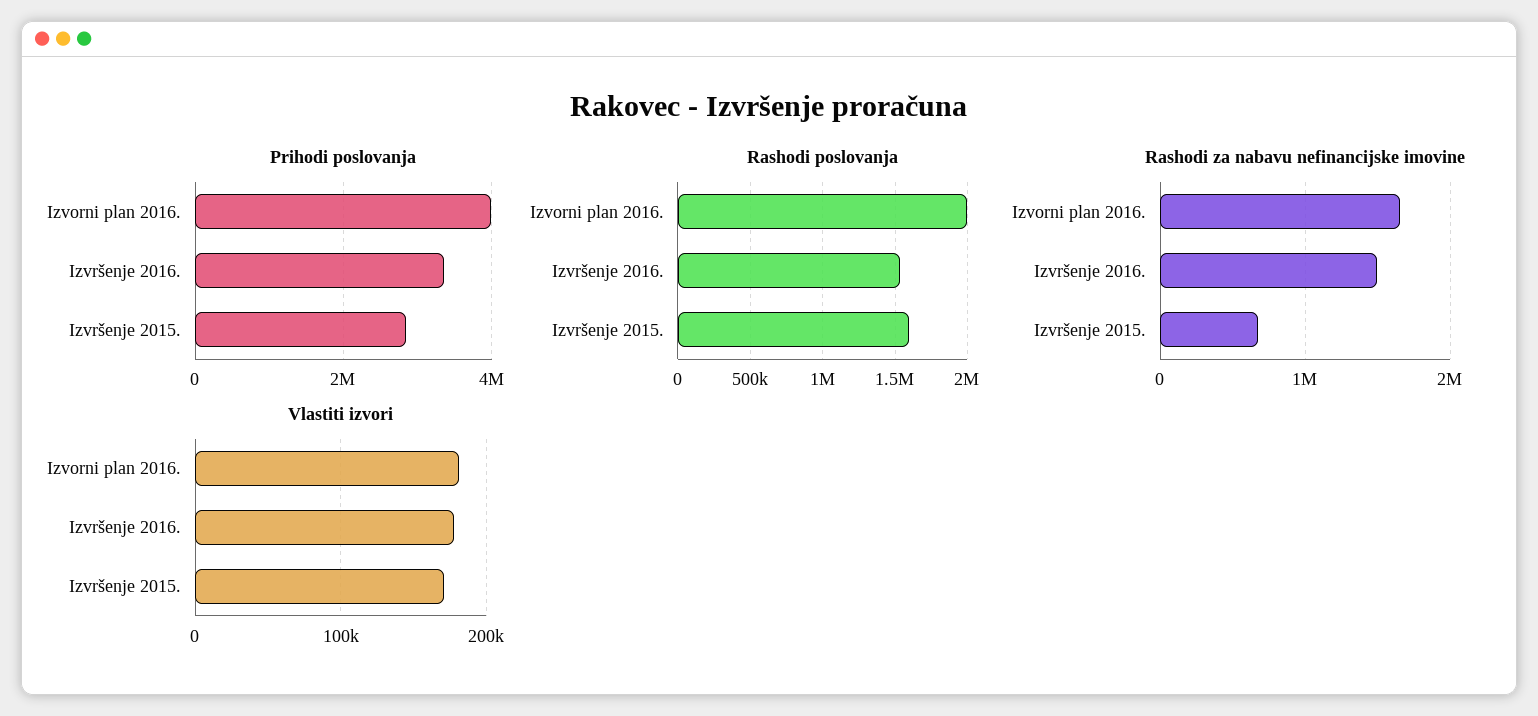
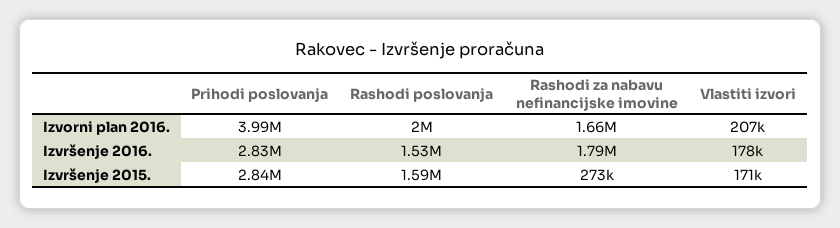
  {
    "Prihodi poslovanja": {
      "Izvorni plan 2016.": 3990000,
-     "Izvršenje 2016.": 3400000,
+     "Izvršenje 2016.": 2830000,
      "Izvršenje 2015.": 2840000
    },
    "Rashodi poslovanja": {
      "Izvorni plan 2016.": 2000000,
      "Izvršenje 2016.": 1530000,
      "Izvršenje 2015.": 1590000
    },
    "Rashodi za nabavu nefinancijske imovine": {
      "Izvorni plan 2016.": 1660000,
-     "Izvršenje 2016.": 1500000,
+     "Izvršenje 2016.": 1790000,
-     "Izvršenje 2015.": 700000
+     "Izvršenje 2015.": 273000
    },
    "Vlastiti izvori": {
-     "Izvorni plan 2016.": 180000,
+     "Izvorni plan 2016.": 207000,
      "Izvršenje 2016.": 178000,
      "Izvršenje 2015.": 171000
    }
  }

